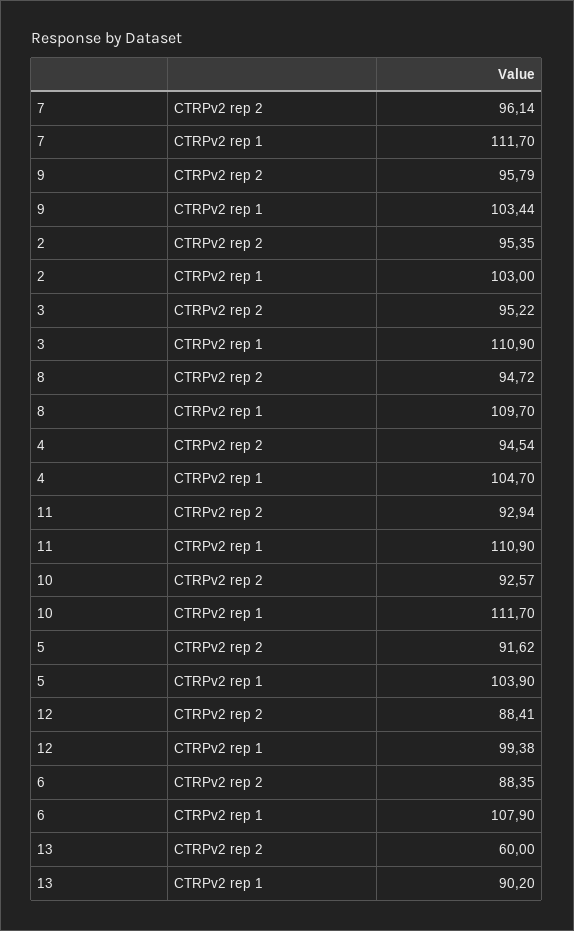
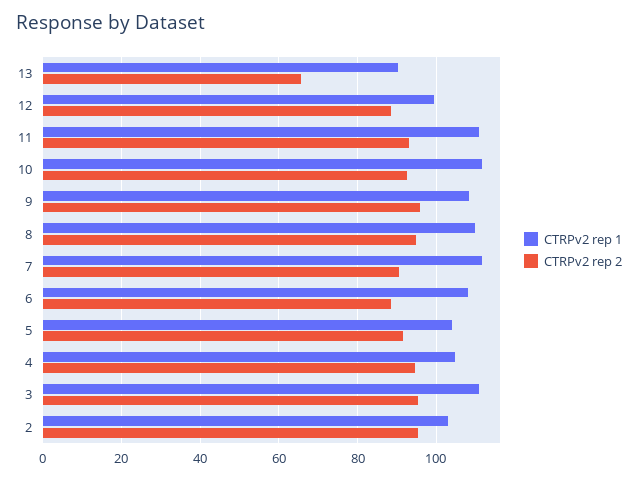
  {
    "CTRPv2 rep 2": {
-     "7": 96.14,
+     "7": 90,
      "9": 95.79,
      "2": 95.35,
      "3": 95.22,
      "8": 94.72,
      "4": 94.54,
      "11": 92.94,
      "10": 92.57,
      "5": 91.62,
      "12": 88.41,
      "6": 88.35,
-     "13": 60
+     "13": 66
    },
    "CTRPv2 rep 1": {
      "7": 111.7,
-     "9": 103.44,
+     "9": 108,
      "2": 103,
      "3": 110.9,
      "8": 109.7,
      "4": 104.7,
      "11": 110.9,
      "10": 111.7,
      "5": 103.9,
      "12": 99.38,
      "6": 107.9,
      "13": 90.2
    }
  }

